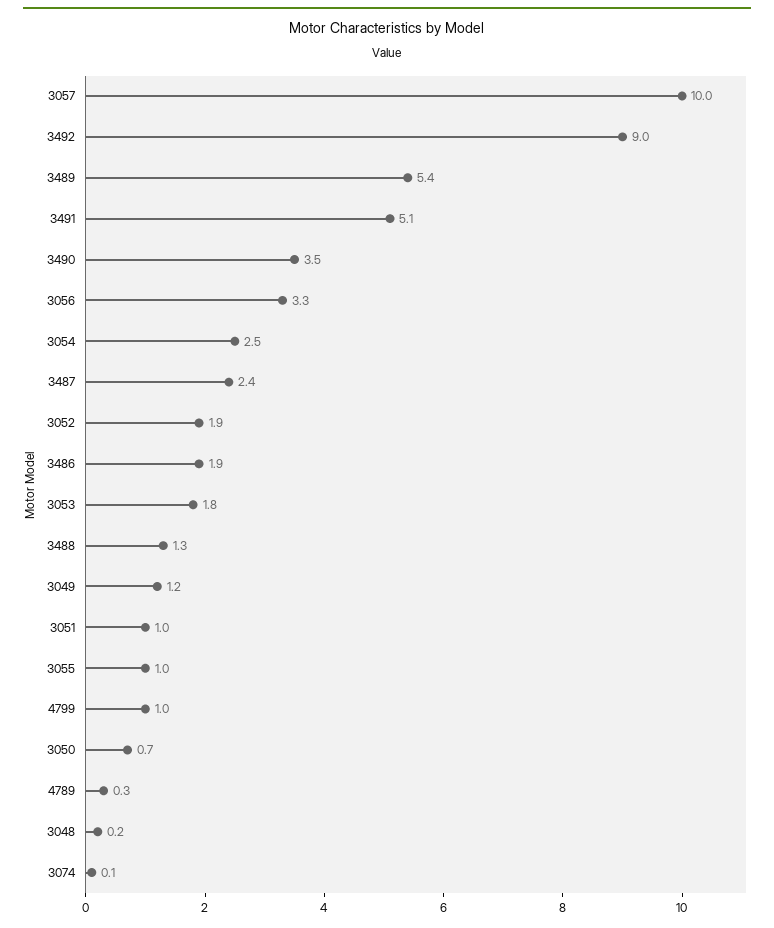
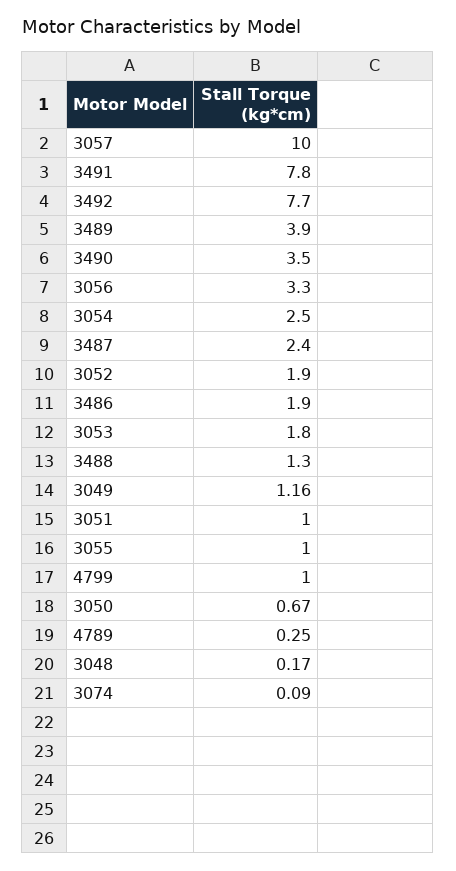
  {
    "3057": 10,
-   "3492": 9,
+   "3492": 7.7,
-   "3489": 5.4,
+   "3489": 3.9,
-   "3491": 5.1,
+   "3491": 7.8,
    "3490": 3.5,
    "3056": 3.3,
    "3054": 2.5,
    "3487": 2.4,
    "3052": 1.9,
    "3486": 1.9,
    "3053": 1.8,
    "3488": 1.3,
    "3049": 1.16,
    "3051": 1,
    "3055": 1,
    "4799": 1,
    "3050": 0.67,
    "4789": 0.25,
    "3048": 0.17,
    "3074": 0.09
  }

